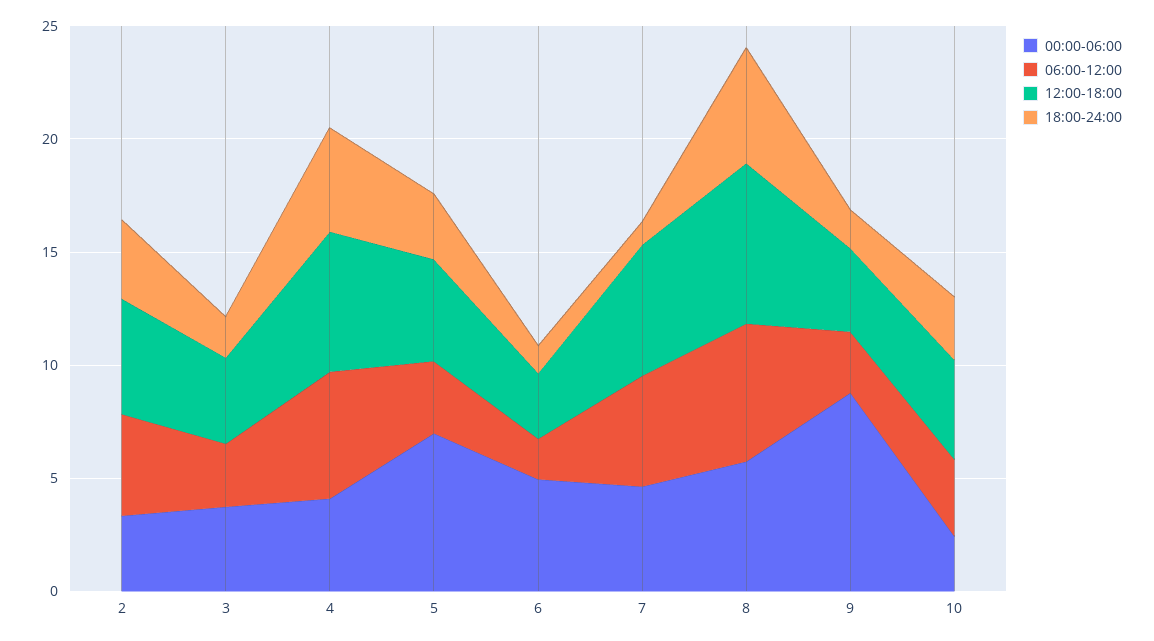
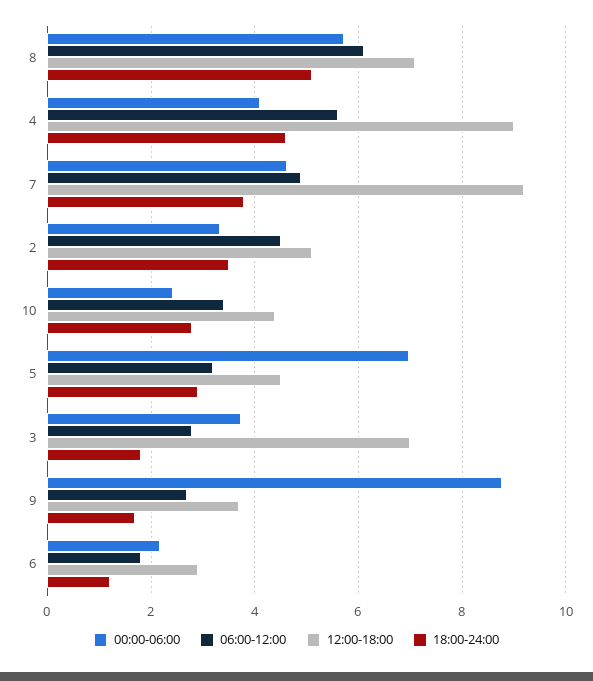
  {
    "00:00-06:00": {
      "2": 3.4,
      "3": 3.8,
      "4": 4.2,
      "5": 7,
-     "6": 5,
+     "6": 2.2,
      "7": 4.6,
      "8": 5.8,
      "9": 8.8,
      "10": 2.4
    },
    "06:00-12:00": {
      "2": 4.6,
      "3": 2.8,
      "4": 5.6,
      "5": 3.2,
      "6": 1.8,
      "7": 5,
      "8": 6.2,
      "9": 2.8,
      "10": 3.4
    },
    "12:00-18:00": {
      "2": 5.2,
-     "3": 4,
+     "3": 7,
-     "4": 6,
+     "4": 9,
      "5": 4.6,
      "6": 3,
-     "7": 6,
+     "7": 9.2,
      "8": 7.2,
      "9": 3.8,
      "10": 4.4
    },
    "18:00-24:00": {
      "2": 3.6,
      "3": 1.8,
      "4": 4.6,
      "5": 3,
      "6": 1.2,
-     "7": 1,
+     "7": 3.8,
      "8": 5.2,
      "9": 1.8,
      "10": 2.8
    }
  }

